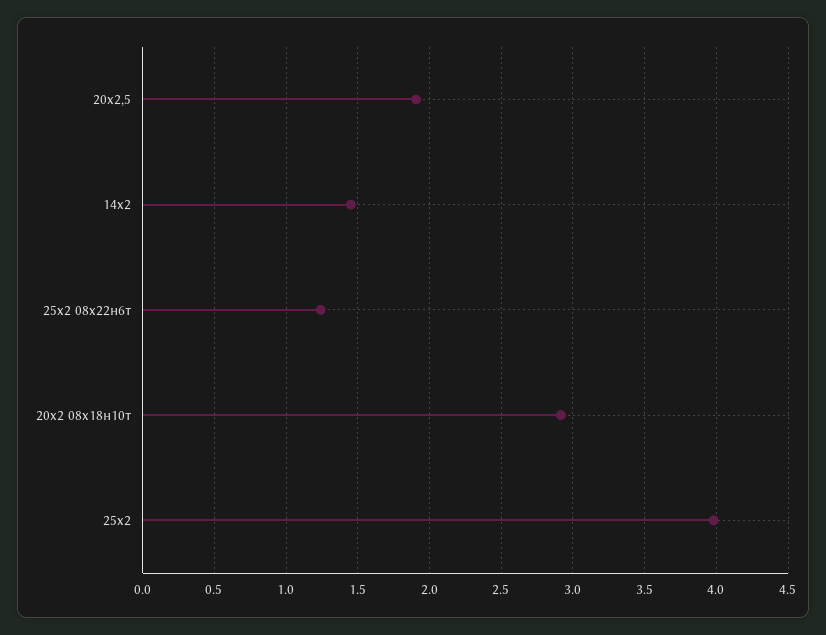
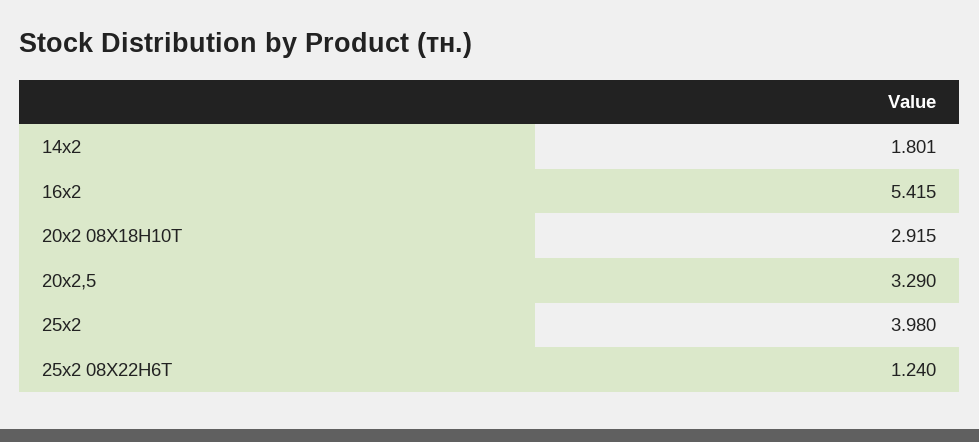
  {
-   "20х2,5": 1.9,
+   "20х2,5": 3.29,
-   "14х2": 1.45,
+   "14х2": 1.801,
    "25х2 08х22н6т": 1.24,
    "20х2 08х18н10т": 2.915,
-   "25х2": 3.98
+   "25х2": 3.98,
+   "16х2": 5.415
  }

